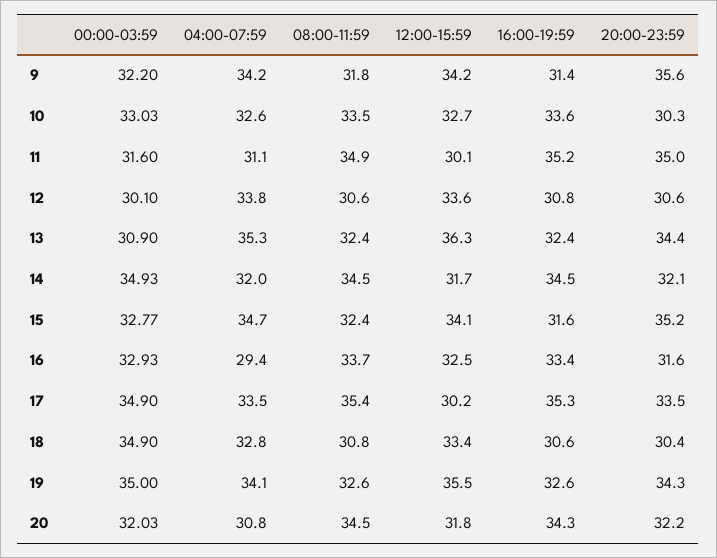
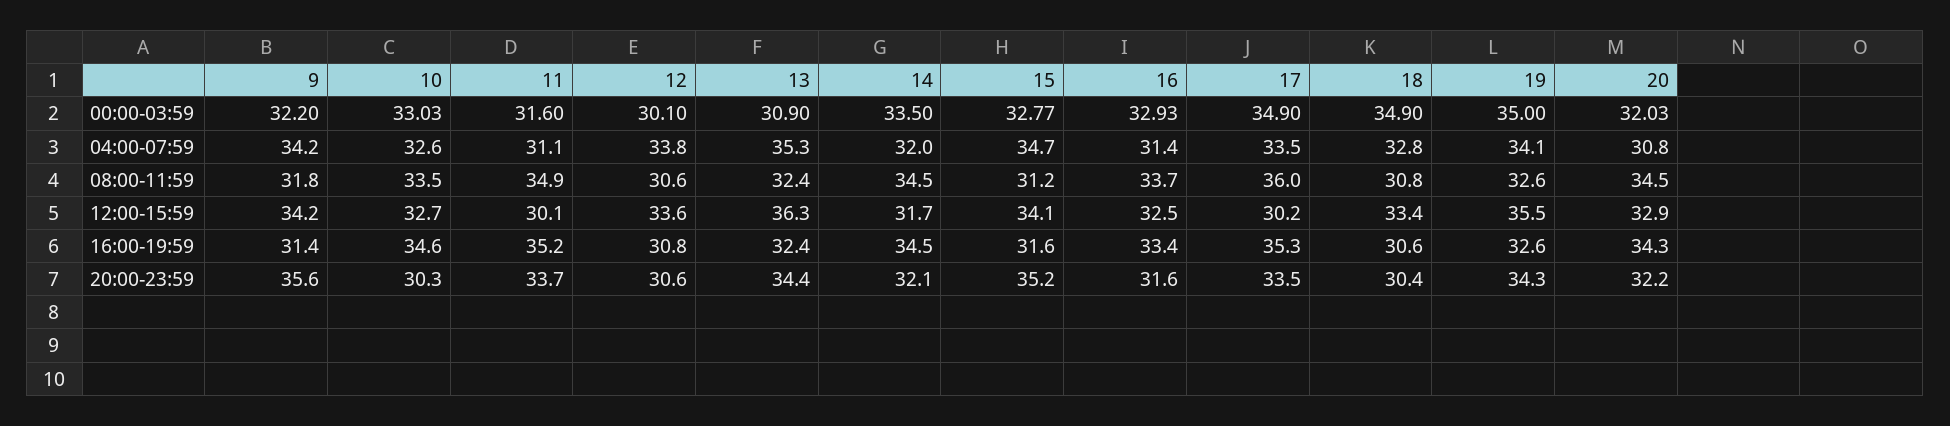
  {
    "00:00-03:59": {
      "9": 32.2,
      "10": 33.03,
      "11": 31.6,
      "12": 30.1,
      "13": 30.9,
-     "14": 34.93,
+     "14": 33.5,
      "15": 32.77,
      "16": 32.93,
      "17": 34.9,
      "18": 34.9,
      "19": 35,
      "20": 32.03
    },
    "04:00-07:59": {
      "9": 34.2,
      "10": 32.6,
      "11": 31.1,
      "12": 33.8,
      "13": 35.3,
      "14": 32,
      "15": 34.7,
-     "16": 29.4,
+     "16": 31.4,
      "17": 33.5,
      "18": 32.8,
      "19": 34.1,
      "20": 30.8
    },
    "08:00-11:59": {
      "9": 31.8,
      "10": 33.5,
      "11": 34.9,
      "12": 30.6,
      "13": 32.4,
      "14": 34.5,
-     "15": 32.4,
+     "15": 31.2,
      "16": 33.7,
-     "17": 35.4,
+     "17": 36,
      "18": 30.8,
      "19": 32.6,
      "20": 34.5
    },
    "12:00-15:59": {
      "9": 34.2,
      "10": 32.7,
      "11": 30.1,
      "12": 33.6,
      "13": 36.3,
      "14": 31.7,
      "15": 34.1,
      "16": 32.5,
      "17": 30.2,
      "18": 33.4,
      "19": 35.5,
-     "20": 31.8
+     "20": 32.9
    },
    "16:00-19:59": {
      "9": 31.4,
-     "10": 33.6,
+     "10": 34.6,
      "11": 35.2,
      "12": 30.8,
      "13": 32.4,
      "14": 34.5,
      "15": 31.6,
      "16": 33.4,
      "17": 35.3,
      "18": 30.6,
      "19": 32.6,
      "20": 34.3
    },
    "20:00-23:59": {
      "9": 35.6,
      "10": 30.3,
-     "11": 35,
+     "11": 33.7,
      "12": 30.6,
      "13": 34.4,
      "14": 32.1,
      "15": 35.2,
      "16": 31.6,
      "17": 33.5,
      "18": 30.4,
      "19": 34.3,
      "20": 32.2
    }
  }

